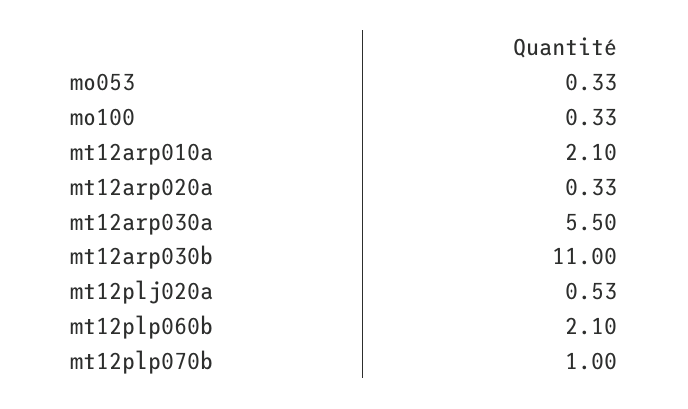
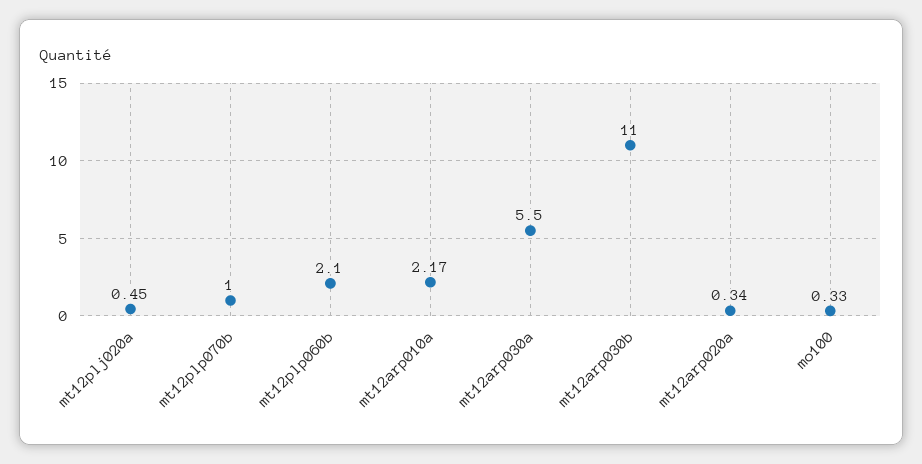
  {
-   "mo053": 0.33,
    "mo100": 0.33,
-   "mt12arp010a": 2.1,
+   "mt12arp010a": 2.17,
-   "mt12arp020a": 0.33,
+   "mt12arp020a": 0.34,
    "mt12arp030a": 5.5,
    "mt12arp030b": 11,
-   "mt12plj020a": 0.53,
+   "mt12plj020a": 0.45,
    "mt12plp060b": 2.1,
    "mt12plp070b": 1
  }

